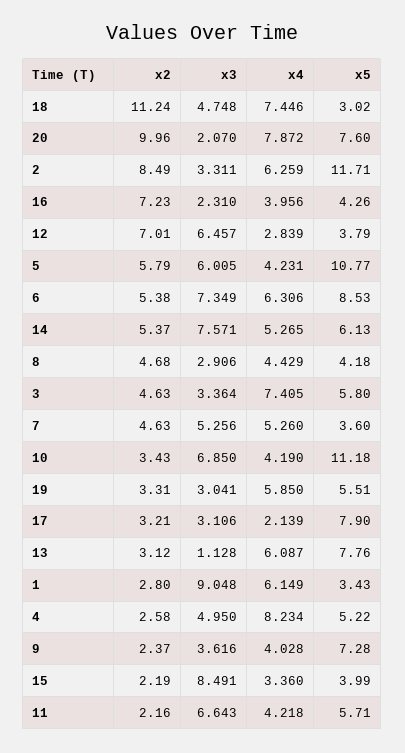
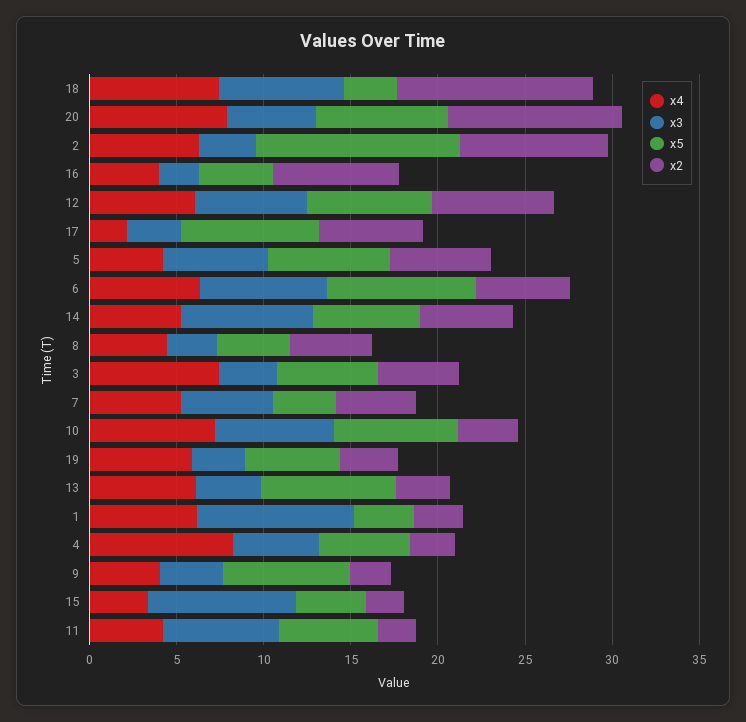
  {
    "x2": {
      "18": 11.24,
      "20": 9.96,
      "2": 8.49,
      "16": 7.23,
      "12": 7.01,
      "5": 5.79,
      "6": 5.38,
      "14": 5.37,
      "8": 4.68,
      "3": 4.63,
      "7": 4.63,
      "10": 3.43,
      "19": 3.31,
-     "17": 3.21,
+     "17": 6,
      "13": 3.12,
      "1": 2.8,
      "4": 2.58,
      "9": 2.37,
      "15": 2.19,
      "11": 2.16
    },
    "x3": {
-     "18": 4.748,
+     "18": 7,
-     "20": 2.07,
+     "20": 5,
      "2": 3.311,
      "16": 2.31,
      "12": 6.457,
      "5": 6.005,
      "6": 7.349,
      "14": 7.571,
      "8": 2.906,
      "3": 3.364,
      "7": 5.256,
      "10": 6.85,
      "19": 3.041,
      "17": 3.106,
-     "13": 1.128,
+     "13": 4,
      "1": 9.048,
      "4": 4.95,
      "9": 3.616,
      "15": 8.491,
      "11": 6.643
    },
    "x4": {
      "18": 7.446,
      "20": 7.872,
      "2": 6.259,
      "16": 3.956,
-     "12": 2.839,
+     "12": 6,
      "5": 4.231,
      "6": 6.306,
      "14": 5.265,
      "8": 4.429,
      "3": 7.405,
      "7": 5.26,
-     "10": 4.19,
+     "10": 7,
      "19": 5.85,
      "17": 2.139,
      "13": 6.087,
      "1": 6.149,
      "4": 8.234,
      "9": 4.028,
      "15": 3.36,
      "11": 4.218
    },
    "x5": {
      "18": 3.02,
      "20": 7.6,
      "2": 11.71,
      "16": 4.26,
-     "12": 3.79,
+     "12": 7,
-     "5": 10.77,
+     "5": 7,
      "6": 8.53,
      "14": 6.13,
      "8": 4.18,
      "3": 5.8,
      "7": 3.6,
-     "10": 11.18,
+     "10": 7,
      "19": 5.51,
      "17": 7.9,
      "13": 7.76,
      "1": 3.43,
      "4": 5.22,
      "9": 7.28,
      "15": 3.99,
      "11": 5.71
    }
  }

